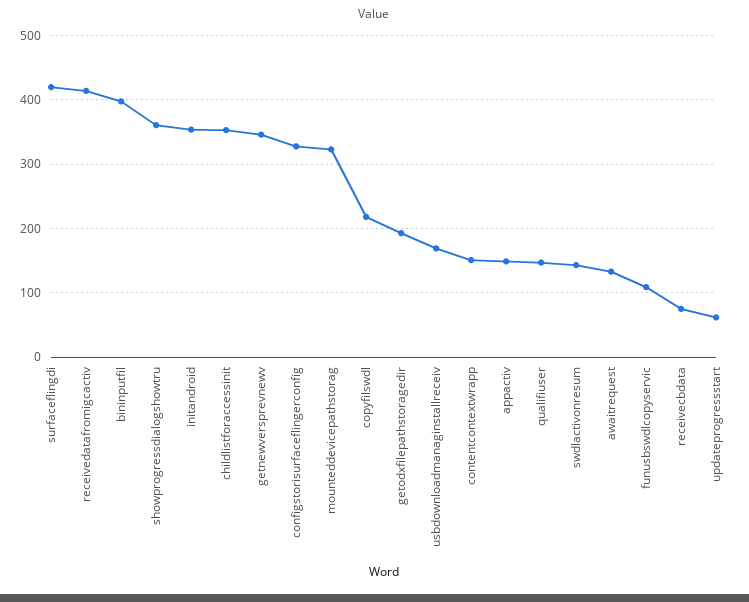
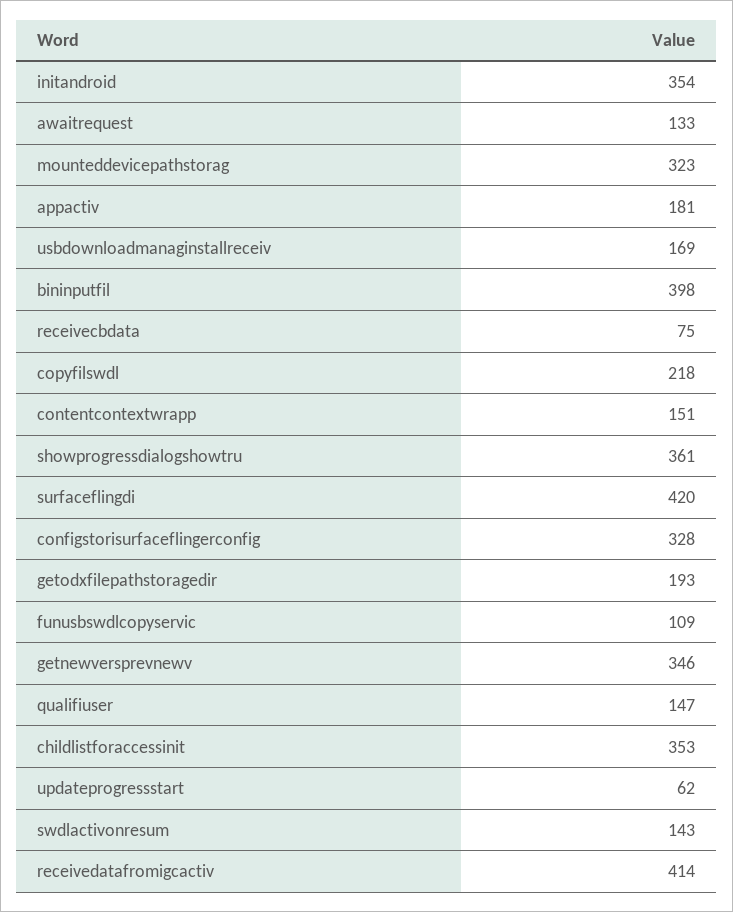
  {
    "surfaceflingdi": 420,
    "receivedatafromigcactiv": 414,
    "bininputfil": 398,
    "showprogressdialogshowtru": 361,
    "initandroid": 354,
    "childlistforaccessinit": 353,
    "getnewversprevnewv": 346,
    "configstorisurfaceflingerconfig": 328,
    "mounteddevicepathstorag": 323,
    "copyfilswdl": 218,
    "getodxfilepathstoragedir": 193,
    "usbdownloadmanaginstallreceiv": 169,
    "contentcontextwrapp": 151,
-   "appactiv": 150,
+   "appactiv": 181,
    "qualifiuser": 147,
    "swdlactivonresum": 143,
    "awaitrequest": 133,
    "funusbswdlcopyservic": 109,
    "receivecbdata": 75,
    "updateprogressstart": 62
  }

